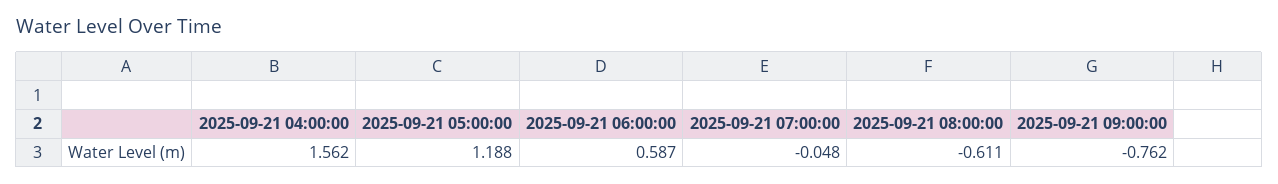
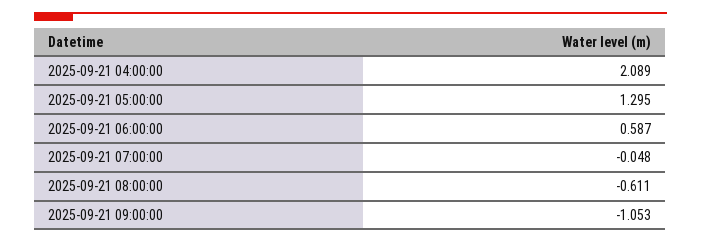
  {
-   "2025-09-21 04:00:00": 1.562,
+   "2025-09-21 04:00:00": 2.089,
-   "2025-09-21 05:00:00": 1.188,
+   "2025-09-21 05:00:00": 1.295,
    "2025-09-21 06:00:00": 0.587,
    "2025-09-21 07:00:00": -0.048,
    "2025-09-21 08:00:00": -0.611,
-   "2025-09-21 09:00:00": -0.762
+   "2025-09-21 09:00:00": -1.053
  }

